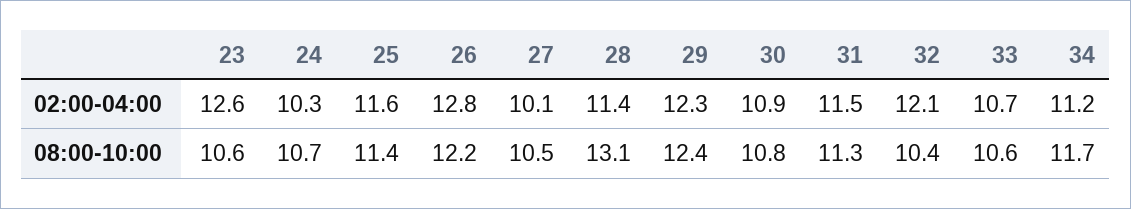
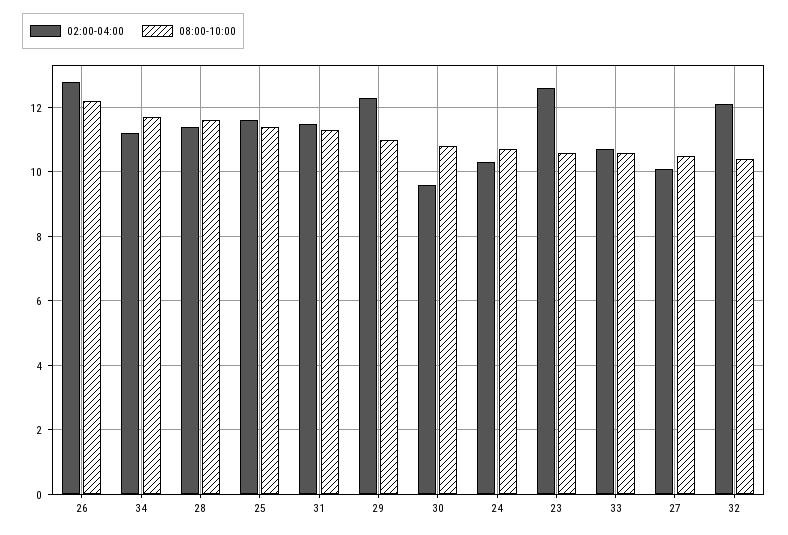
  {
    "02:00-04:00": {
      "23": 12.6,
      "24": 10.3,
      "25": 11.6,
      "26": 12.8,
      "27": 10.1,
      "28": 11.4,
      "29": 12.3,
-     "30": 10.9,
+     "30": 9.5,
      "31": 11.5,
      "32": 12.1,
      "33": 10.7,
      "34": 11.2
    },
    "08:00-10:00": {
      "23": 10.6,
      "24": 10.7,
      "25": 11.4,
      "26": 12.2,
      "27": 10.5,
-     "28": 13.1,
+     "28": 11.5,
-     "29": 12.4,
+     "29": 11,
      "30": 10.8,
      "31": 11.3,
      "32": 10.4,
      "33": 10.6,
      "34": 11.7
    }
  }

